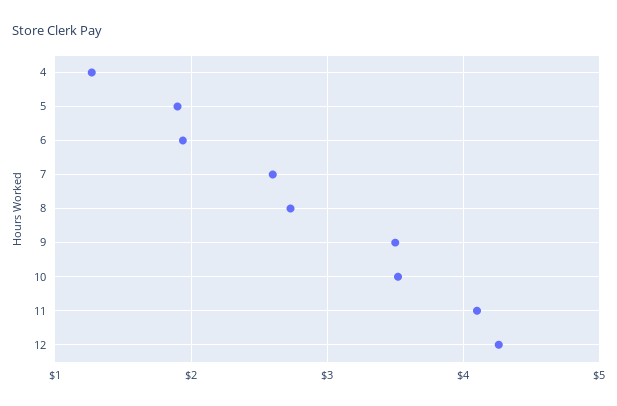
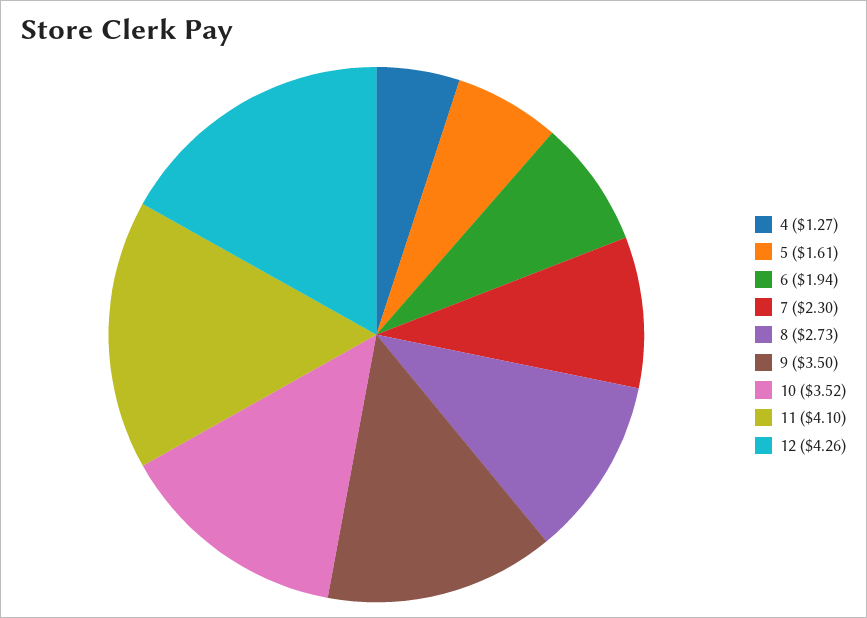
  {
    "4": 1.27,
-   "5": 1.9,
+   "5": 1.61,
    "6": 1.94,
-   "7": 2.6,
+   "7": 2.3,
    "8": 2.73,
    "9": 3.5,
    "10": 3.52,
    "11": 4.1,
    "12": 4.26
  }

